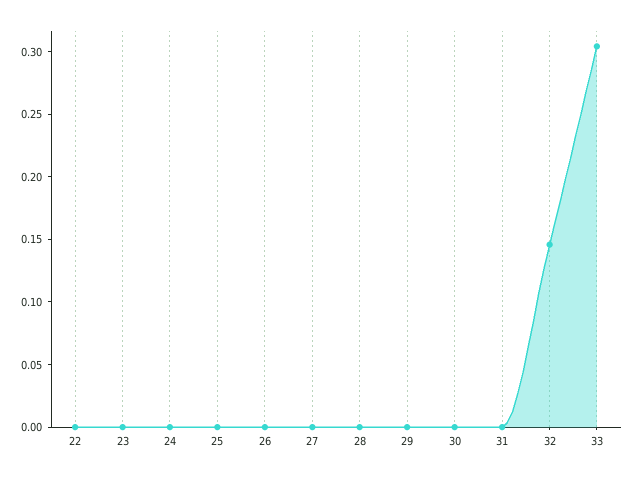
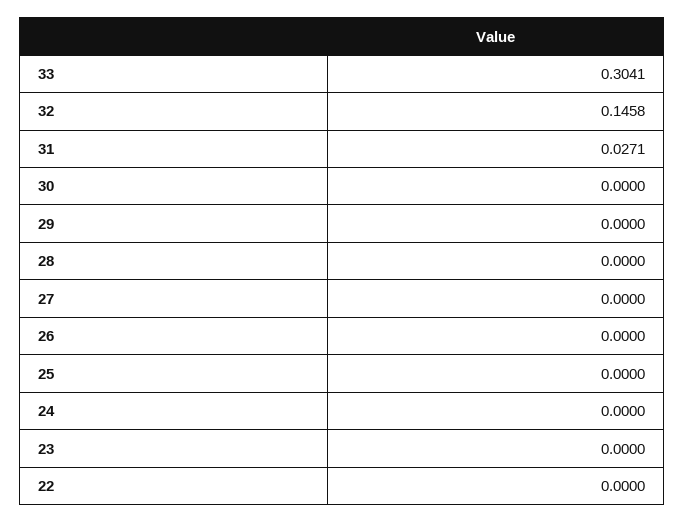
  {
    "22": 0,
    "23": 0,
    "24": 0,
    "25": 0,
    "26": 0,
    "27": 0,
    "28": 0,
    "29": 0,
    "30": 0,
-   "31": 0,
+   "31": 0.0271,
    "32": 0.1458,
    "33": 0.3041
  }

